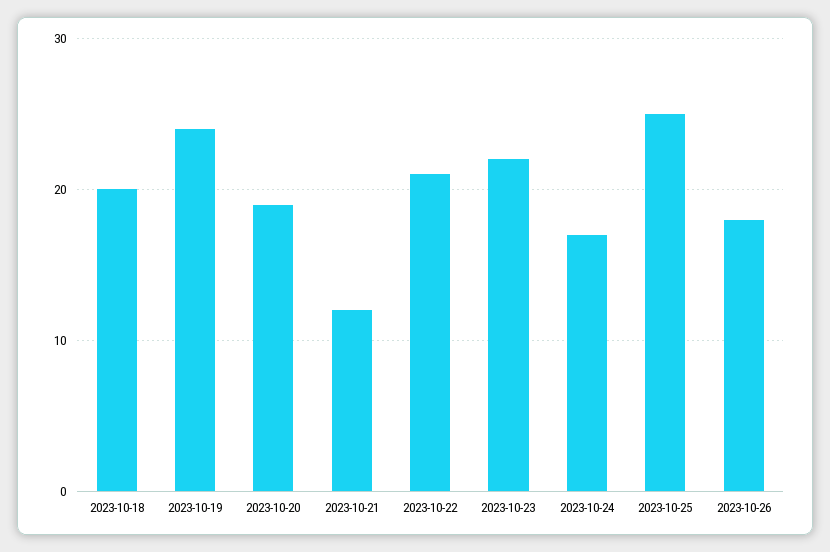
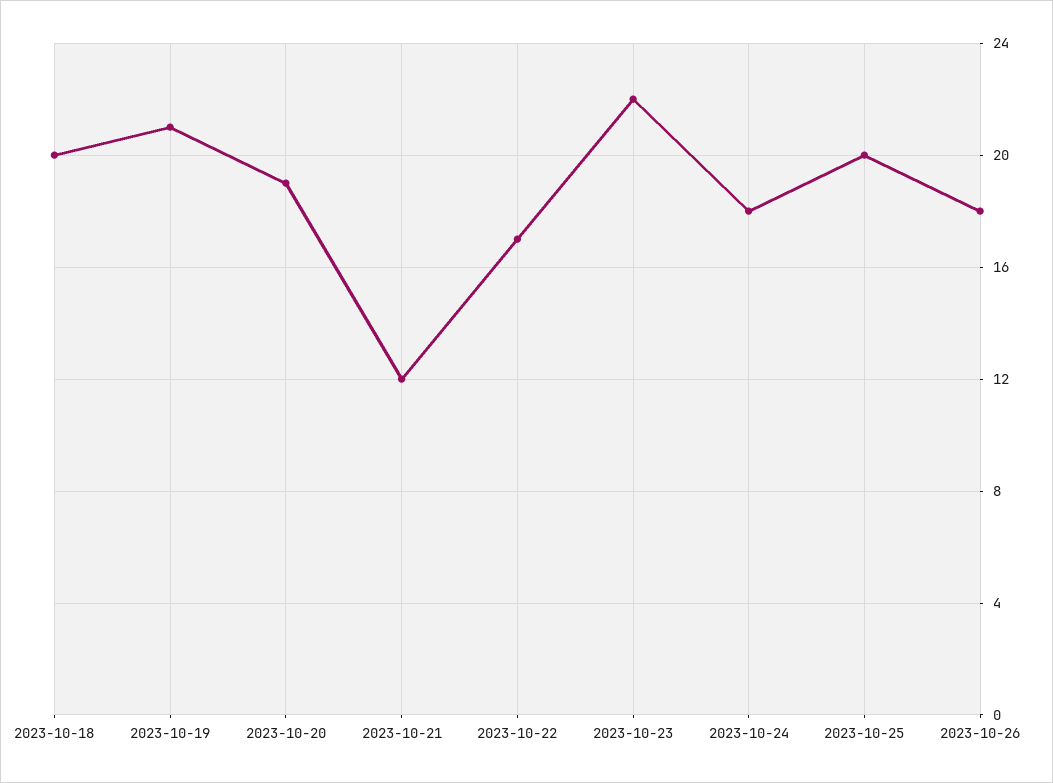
  {
    "2023-10-18": 20,
-   "2023-10-19": 24,
+   "2023-10-19": 21,
    "2023-10-20": 19,
    "2023-10-21": 12,
-   "2023-10-22": 21,
+   "2023-10-22": 17,
    "2023-10-23": 22,
-   "2023-10-24": 17,
+   "2023-10-24": 18,
-   "2023-10-25": 25,
+   "2023-10-25": 20,
    "2023-10-26": 18
  }

